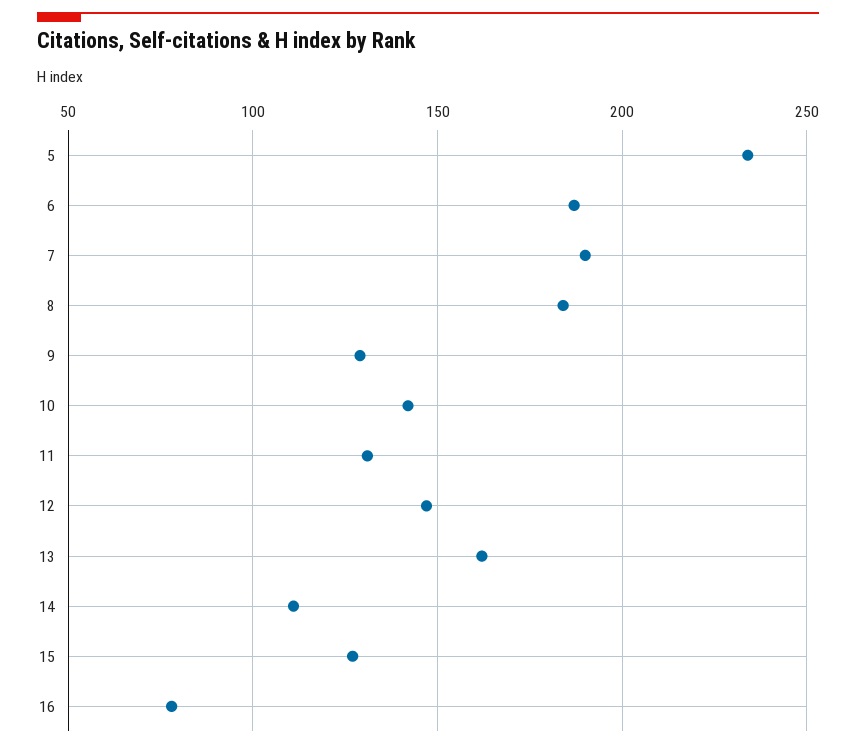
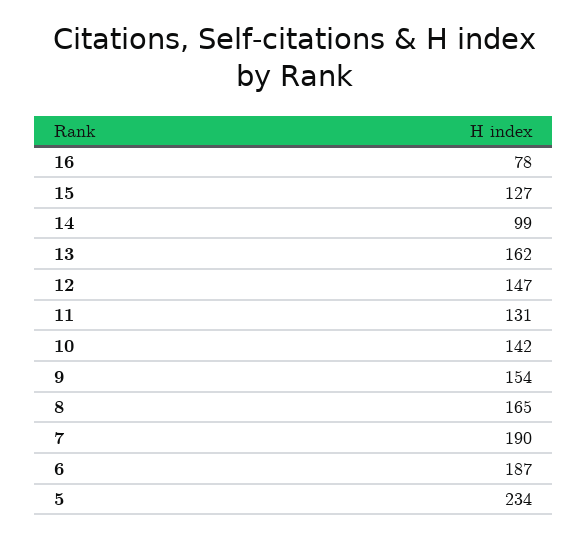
  {
    "5": 234,
    "6": 187,
    "7": 190,
-   "8": 185,
+   "8": 165,
-   "9": 130,
+   "9": 154,
    "10": 142,
    "11": 131,
    "12": 147,
    "13": 162,
-   "14": 110,
+   "14": 99,
    "15": 127,
    "16": 78
  }

